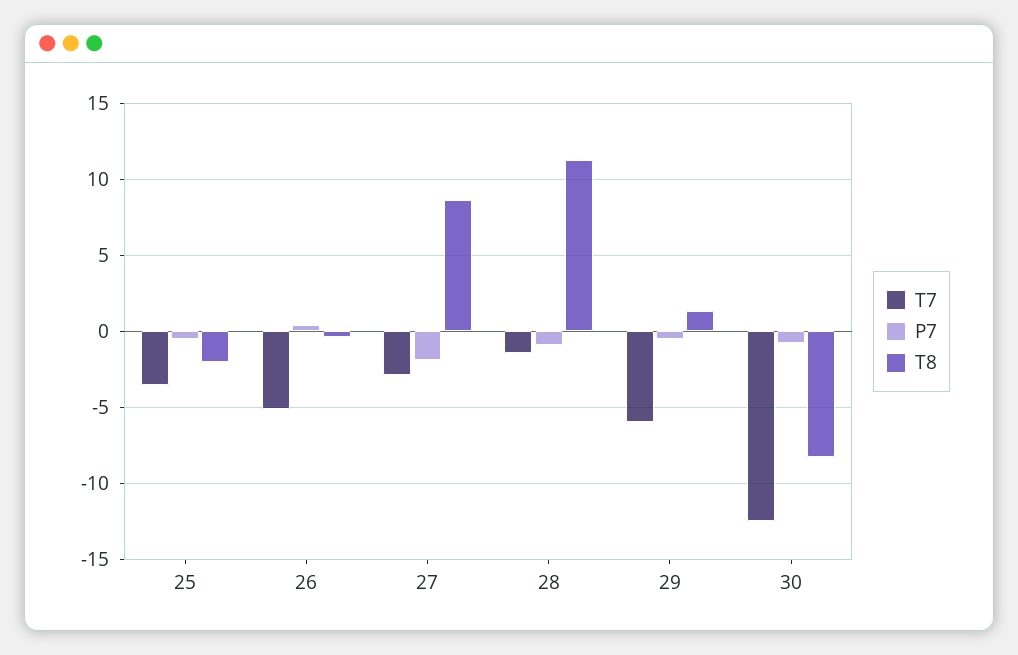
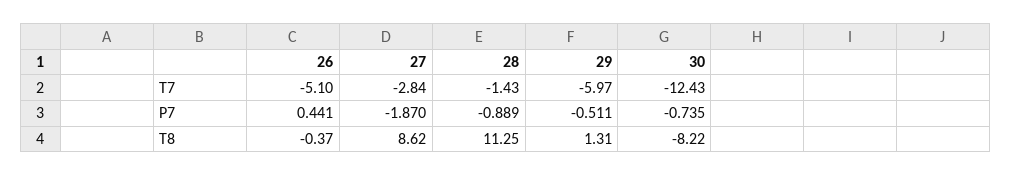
  {
    "T7": {
-     "25": -3.5,
      "26": -5.1,
      "27": -2.84,
      "28": -1.43,
      "29": -5.97,
      "30": -12.43
    },
    "P7": {
-     "25": -0.5,
      "26": 0.441,
      "27": -1.87,
      "28": -0.889,
      "29": -0.511,
      "30": -0.735
    },
    "T8": {
-     "25": -2,
      "26": -0.37,
      "27": 8.62,
      "28": 11.25,
      "29": 1.31,
      "30": -8.22
    }
  }

